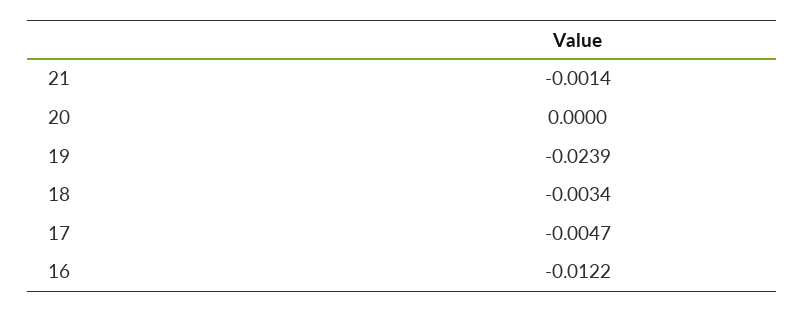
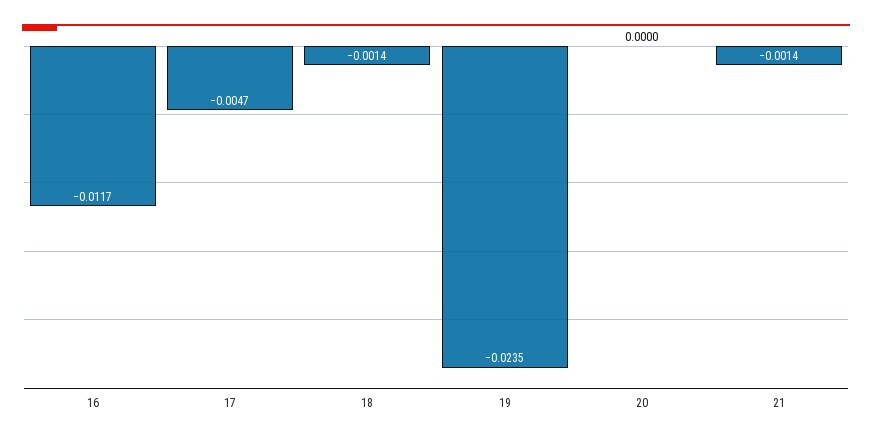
  {
    "21": -0.0014,
    "20": 0,
-   "19": -0.0239,
+   "19": -0.0235,
-   "18": -0.0034,
+   "18": -0.0014,
    "17": -0.0047,
-   "16": -0.0122
+   "16": -0.0117
  }

